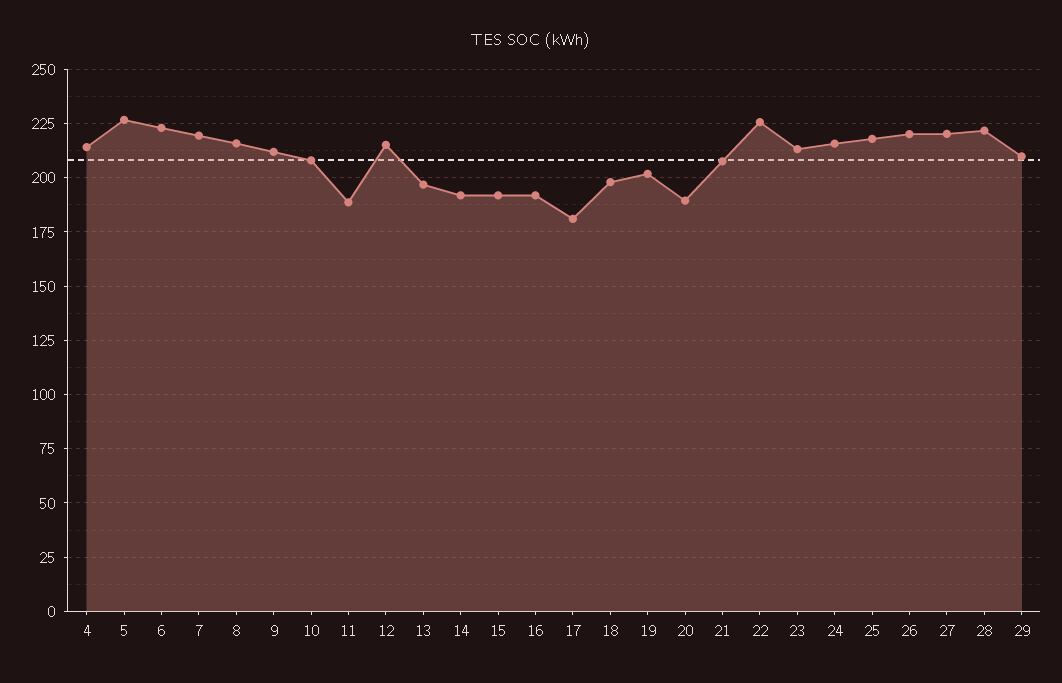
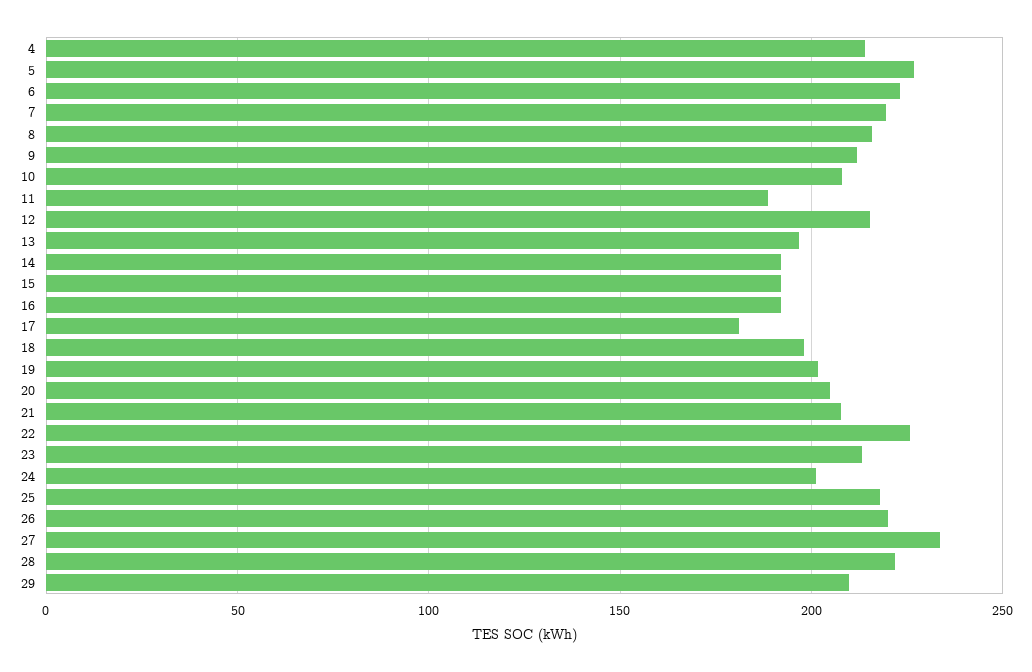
  {
    "4": 215,
    "5": 225,
    "6": 225,
    "7": 220,
    "8": 215,
    "9": 210,
    "10": 210,
    "11": 190,
    "12": 215,
    "13": 195,
    "14": 190,
    "15": 190,
    "16": 190,
    "17": 180,
    "18": 200,
    "19": 200,
-   "20": 190,
+   "20": 205,
    "21": 210,
    "22": 225,
    "23": 215,
-   "24": 215,
+   "24": 200,
    "25": 220,
    "26": 220,
-   "27": 220,
+   "27": 235,
    "28": 220,
    "29": 210
  }

